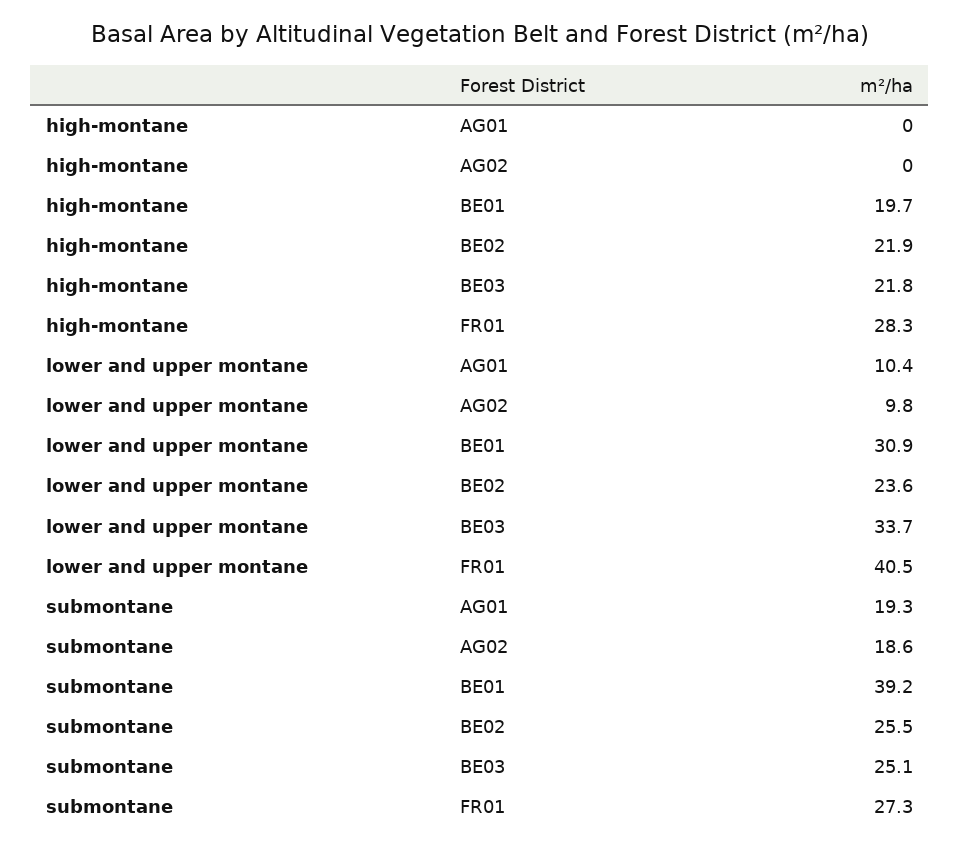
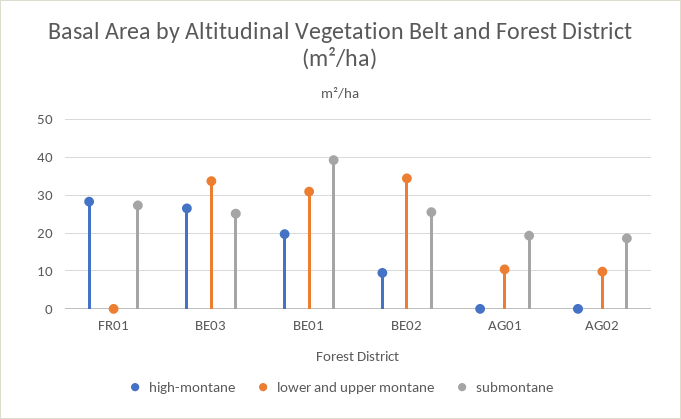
  {
    "high-montane": {
      "AG01": 0,
      "AG02": 0,
      "BE01": 19.7,
-     "BE02": 21.9,
+     "BE02": 10,
-     "BE03": 21.8,
+     "BE03": 26,
      "FR01": 28.3
    },
    "lower and upper montane": {
      "AG01": 10.4,
      "AG02": 9.8,
      "BE01": 30.9,
-     "BE02": 23.6,
+     "BE02": 34,
      "BE03": 33.7,
-     "FR01": 40.5
+     "FR01": 0
    },
    "submontane": {
      "AG01": 19.3,
      "AG02": 18.6,
      "BE01": 39.2,
      "BE02": 25.5,
      "BE03": 25.1,
      "FR01": 27.3
    }
  }

